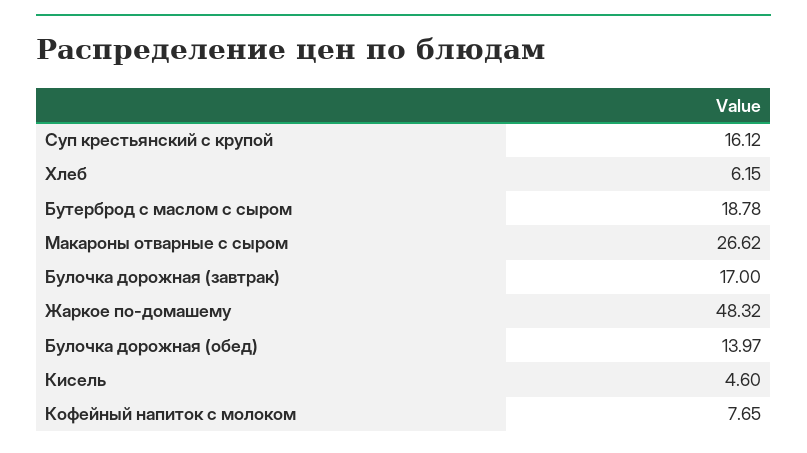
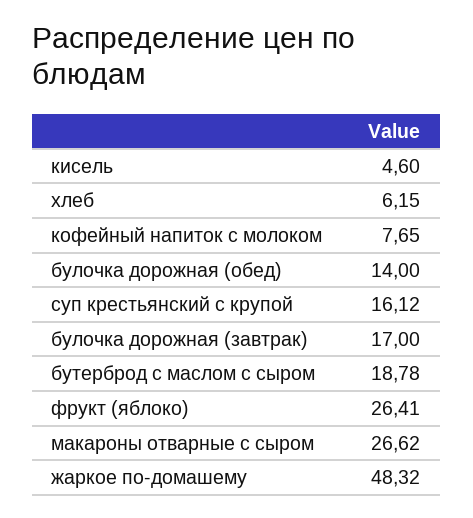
  {
    "Суп крестьянский с крупой": 16.12,
    "Хлеб": 6.15,
    "Бутерброд с маслом с сыром": 18.78,
    "Макароны отварные с сыром": 26.62,
    "Булочка дорожная (завтрак)": 17,
    "Жаркое по-домашему": 48.32,
-   "Булочка дорожная (обед)": 13.97,
+   "Булочка дорожная (обед)": 14,
    "Кисель": 4.6,
-   "Кофейный напиток с молоком": 7.65
+   "Кофейный напиток с молоком": 7.65,
+   "фрукт (яблоко)": 26.41
  }

